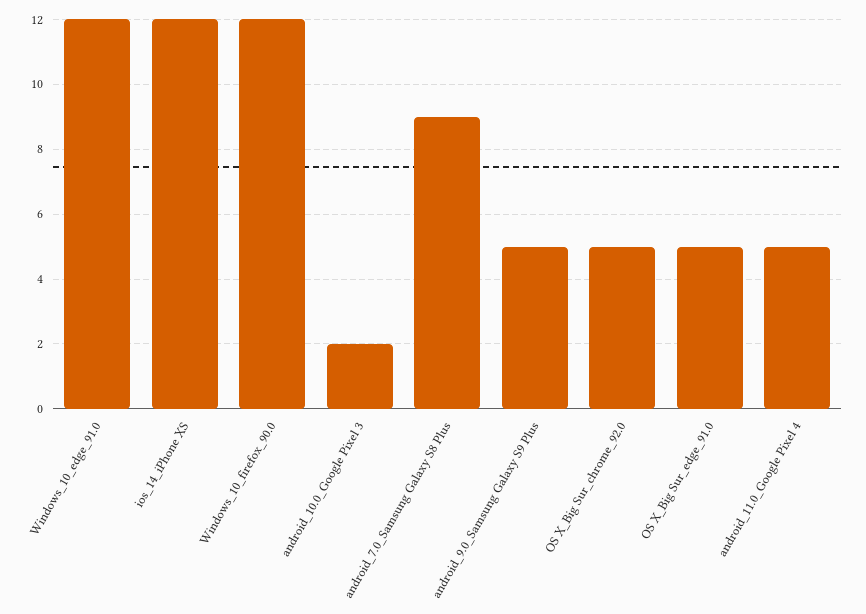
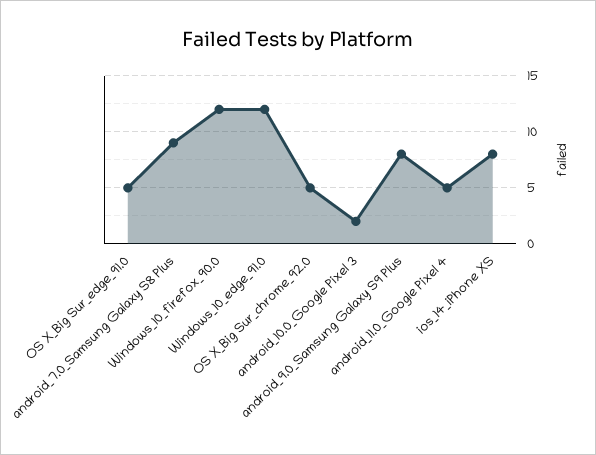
  {
    "Windows_10_edge_91.0": 12,
-   "ios_14_iPhone XS": 12,
+   "ios_14_iPhone XS": 8,
    "Windows_10_firefox_90.0": 12,
    "android_10.0_Google Pixel 3": 2,
    "android_7.0_Samsung Galaxy S8 Plus": 9,
-   "android_9.0_Samsung Galaxy S9 Plus": 5,
+   "android_9.0_Samsung Galaxy S9 Plus": 8,
    "OS X_Big Sur_chrome_92.0": 5,
    "OS X_Big Sur_edge_91.0": 5,
    "android_11.0_Google Pixel 4": 5
  }

